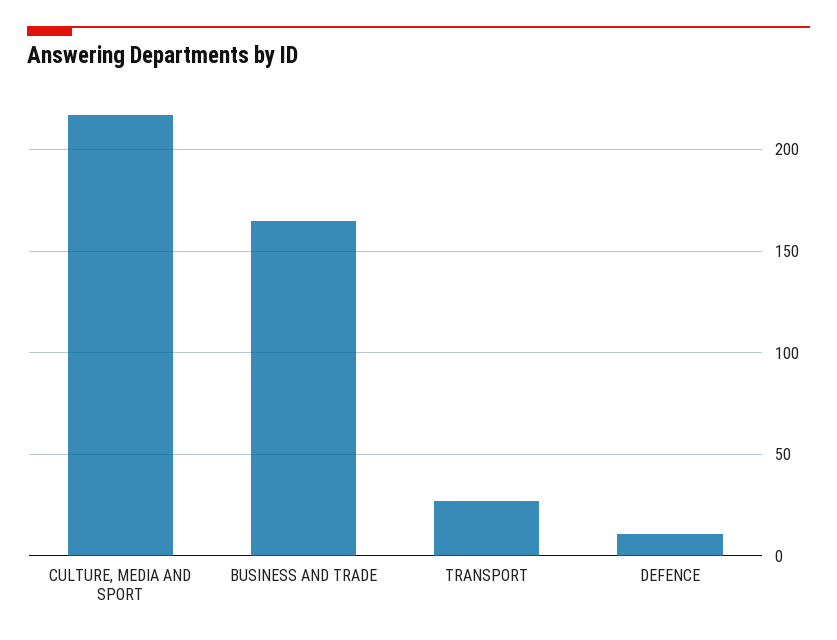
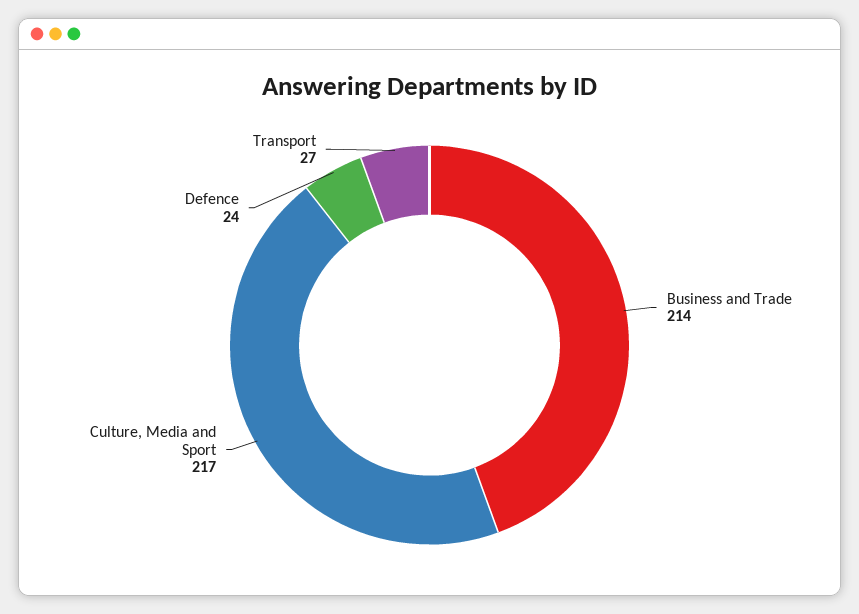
  {
    "CULTURE, MEDIA AND SPORT": 217,
-   "BUSINESS AND TRADE": 165,
+   "BUSINESS AND TRADE": 214,
    "TRANSPORT": 27,
-   "DEFENCE": 10
+   "DEFENCE": 24
  }

